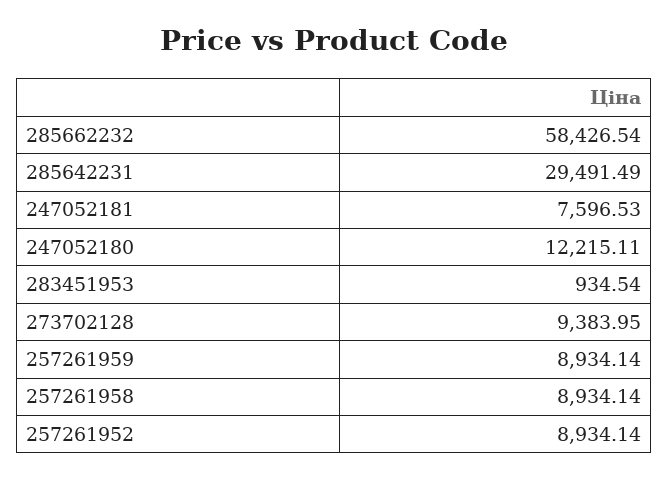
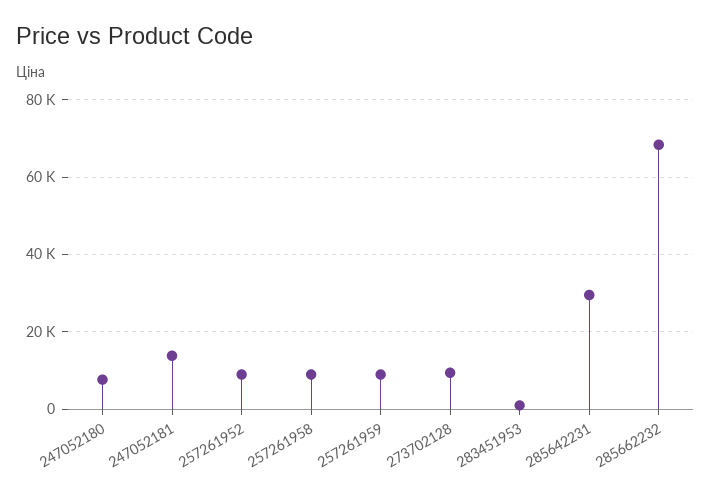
  {
-   "285662232": 58426.54,
+   "285662232": 68000,
    "285642231": 29491.49,
-   "247052181": 7596.53,
+   "247052181": 14000,
-   "247052180": 12215.11,
+   "247052180": 8000,
    "283451953": 934.54,
    "273702128": 9383.95,
    "257261959": 8934.14,
    "257261958": 8934.14,
    "257261952": 8934.14
  }

